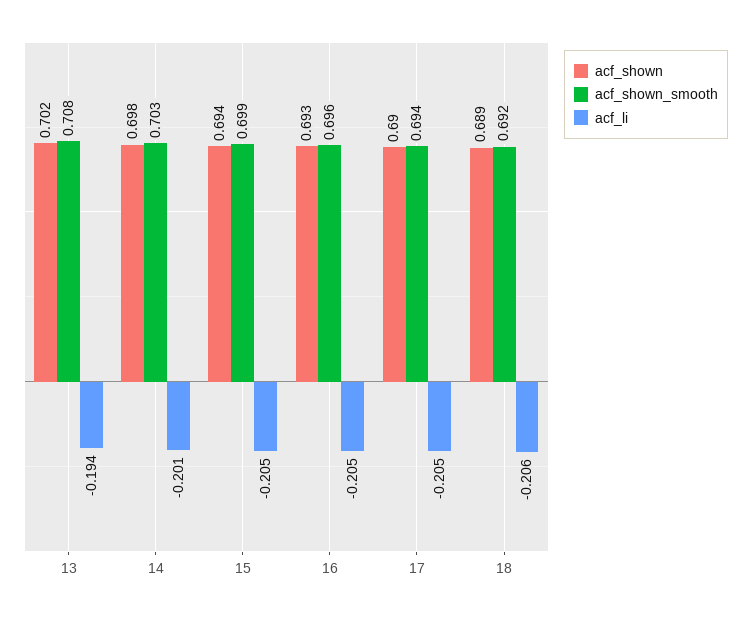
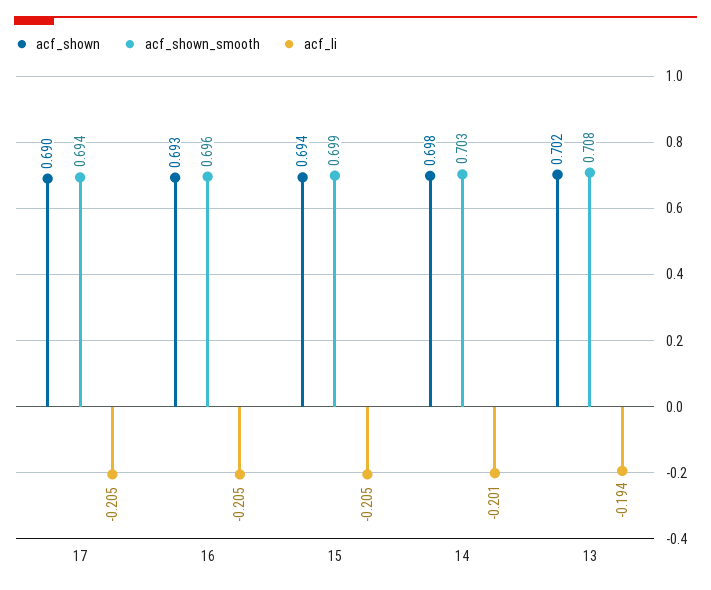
  {
    "acf_shown": {
      "13": 0.702,
      "14": 0.698,
      "15": 0.694,
      "16": 0.693,
-     "17": 0.69,
+     "17": 0.69
-     "18": 0.689
    },
    "acf_shown_smooth": {
      "13": 0.708,
      "14": 0.703,
      "15": 0.699,
      "16": 0.696,
-     "17": 0.694,
+     "17": 0.694
-     "18": 0.692
    },
    "acf_li": {
      "13": -0.194,
      "14": -0.201,
      "15": -0.205,
      "16": -0.205,
-     "17": -0.205,
+     "17": -0.205
-     "18": -0.206
    }
  }

